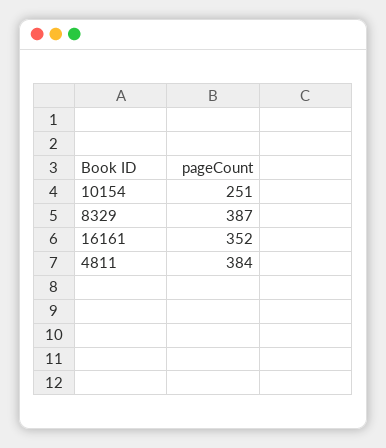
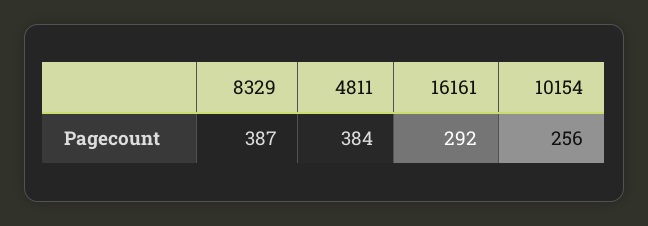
  {
-   "10154": 251,
+   "10154": 256,
    "8329": 387,
-   "16161": 352,
+   "16161": 292,
    "4811": 384
  }

